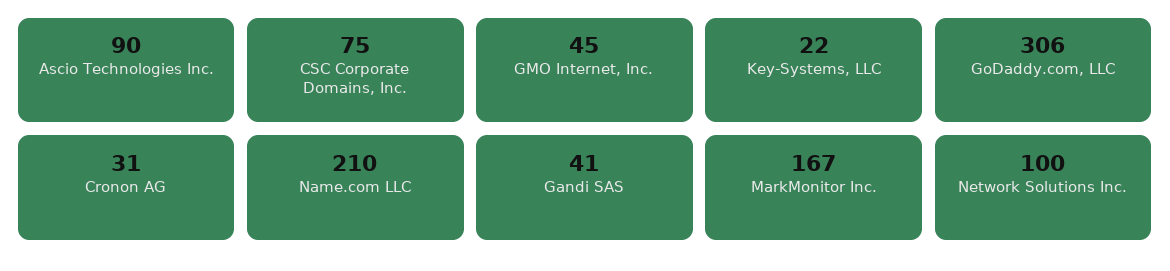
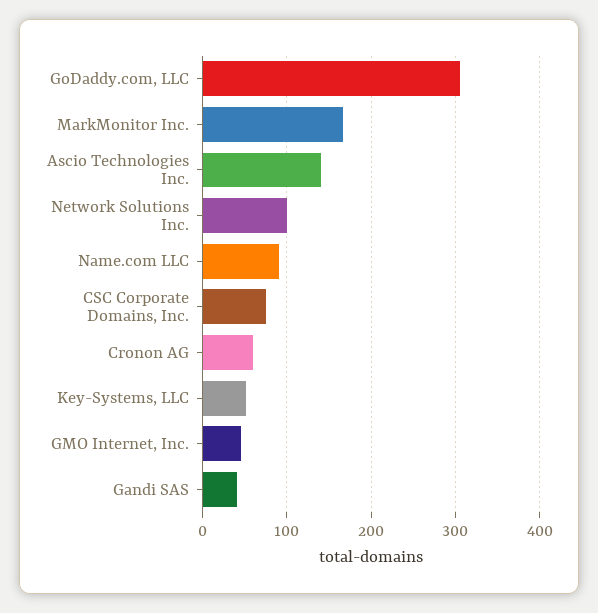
  {
-   "Ascio Technologies Inc.": 90,
+   "Ascio Technologies Inc.": 140,
    "CSC Corporate Domains, Inc.": 75,
    "GMO Internet, Inc.": 45,
-   "Key-Systems, LLC": 22,
+   "Key-Systems, LLC": 50,
    "GoDaddy.com, LLC": 306,
-   "Cronon AG": 31,
+   "Cronon AG": 60,
-   "Name.com LLC": 210,
+   "Name.com LLC": 90,
    "Gandi SAS": 41,
    "MarkMonitor Inc.": 167,
    "Network Solutions Inc.": 100
  }

